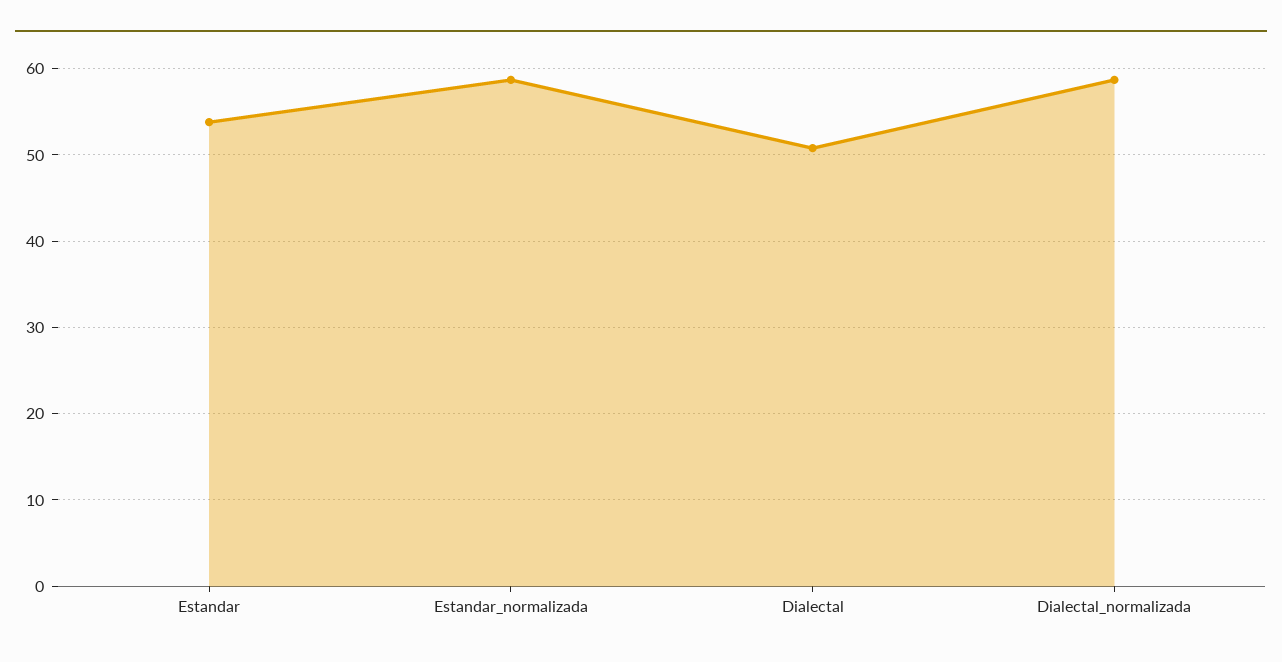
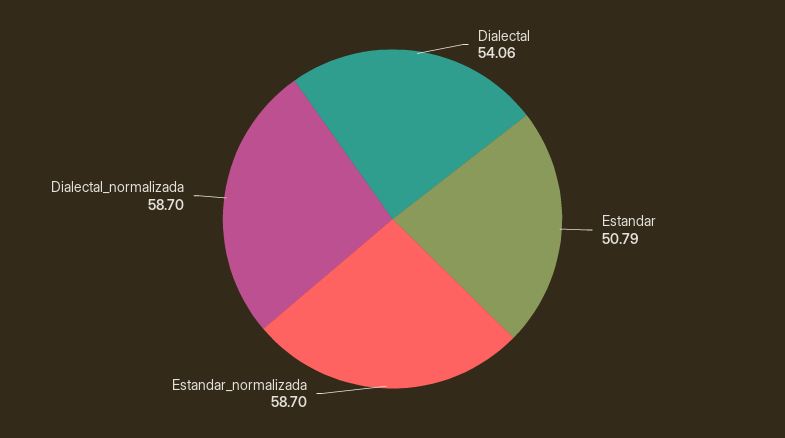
  {
-   "Estandar": 54,
+   "Estandar": 50.79,
    "Estandar_normalizada": 58.7,
-   "Dialectal": 51,
+   "Dialectal": 54.06,
    "Dialectal_normalizada": 58.7
  }

